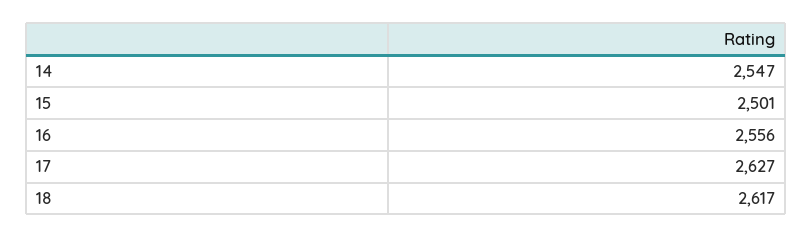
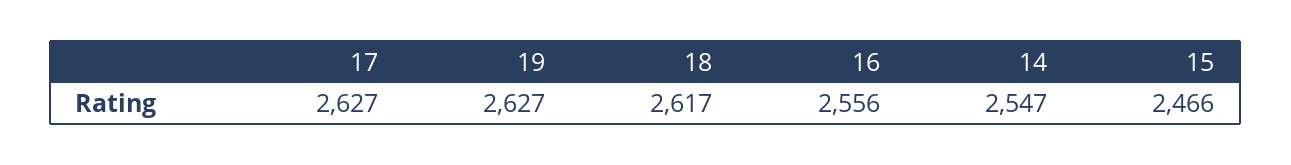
  {
    "14": 2547,
-   "15": 2501,
+   "15": 2466,
    "16": 2556,
    "17": 2627,
-   "18": 2617
+   "18": 2617,
+   "19": 2627
  }

